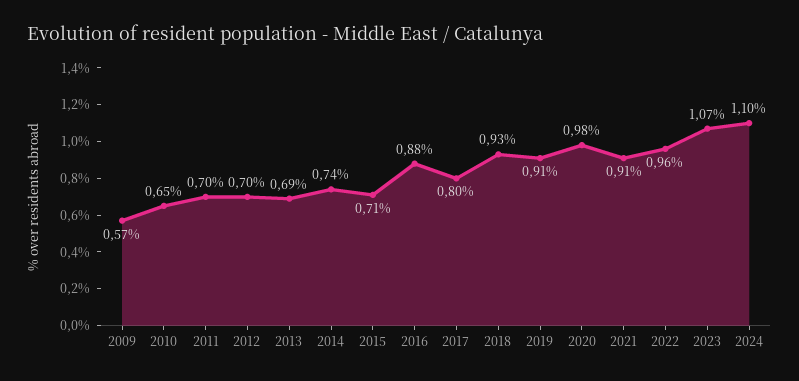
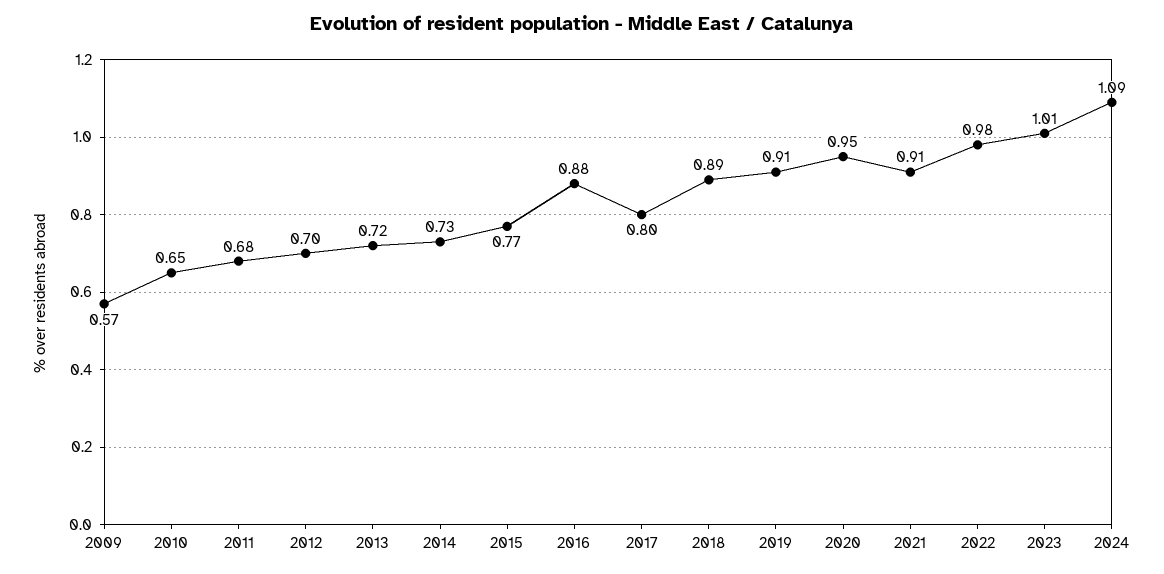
  {
    "2009": 0.57,
    "2010": 0.65,
-   "2011": 0.7,
+   "2011": 0.68,
    "2012": 0.7,
-   "2013": 0.69,
+   "2013": 0.72,
-   "2014": 0.74,
+   "2014": 0.73,
-   "2015": 0.71,
+   "2015": 0.77,
    "2016": 0.88,
    "2017": 0.8,
-   "2018": 0.93,
+   "2018": 0.89,
    "2019": 0.91,
-   "2020": 0.98,
+   "2020": 0.95,
    "2021": 0.91,
-   "2022": 0.96,
+   "2022": 0.98,
-   "2023": 1.07,
+   "2023": 1.01,
-   "2024": 1.1
+   "2024": 1.09
  }

